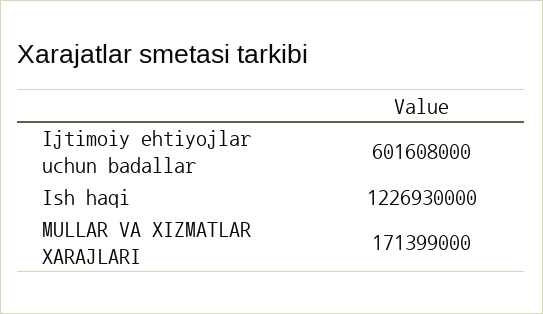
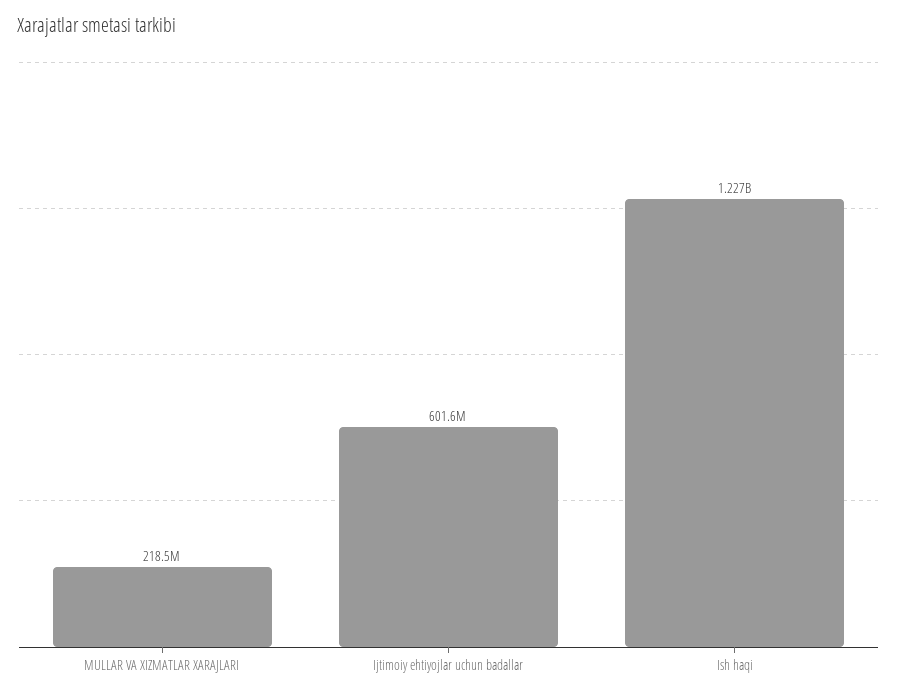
  {
    "Ijtimoiy ehtiyojlar uchun badallar": 601608000,
    "Ish haqi": 1226930000,
-   "MULLAR VA XIZMATLAR XARAJLARI": 171399000
+   "MULLAR VA XIZMATLAR XARAJLARI": 218500000
  }

